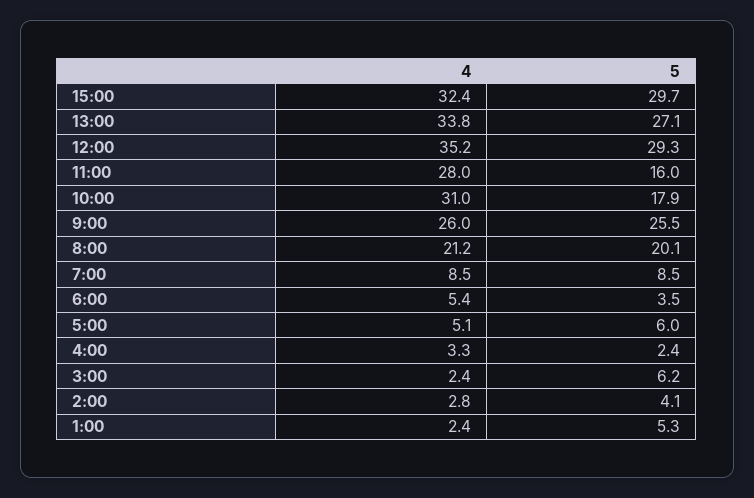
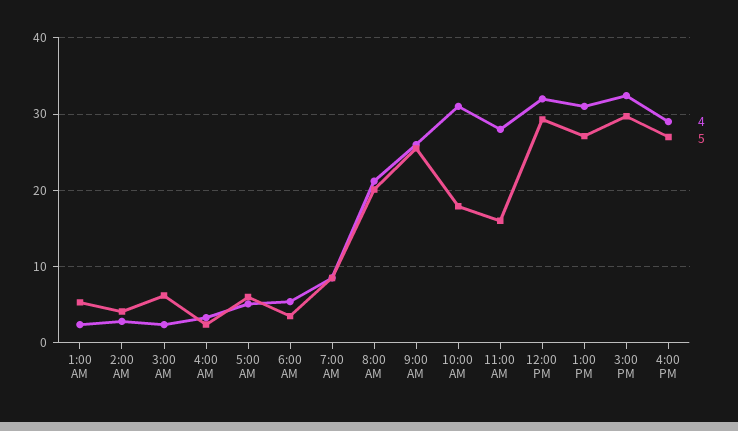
  {
    "4": {
      "15:00": 32.4,
-     "13:00": 33.8,
+     "13:00": 31,
-     "12:00": 35.2,
+     "12:00": 32,
      "11:00": 28,
      "10:00": 31,
      "9:00": 26,
      "8:00": 21.2,
      "7:00": 8.5,
      "6:00": 5.4,
      "5:00": 5.1,
      "4:00": 3.3,
      "3:00": 2.4,
      "2:00": 2.8,
-     "1:00": 2.4
+     "1:00": 2.4,
+     "4:00 PM": 29
    },
    "5": {
      "15:00": 29.7,
      "13:00": 27.1,
      "12:00": 29.3,
      "11:00": 16,
      "10:00": 17.9,
      "9:00": 25.5,
      "8:00": 20.1,
      "7:00": 8.5,
      "6:00": 3.5,
      "5:00": 6,
      "4:00": 2.4,
      "3:00": 6.2,
      "2:00": 4.1,
-     "1:00": 5.3
+     "1:00": 5.3,
+     "4:00 PM": 27
    }
  }

